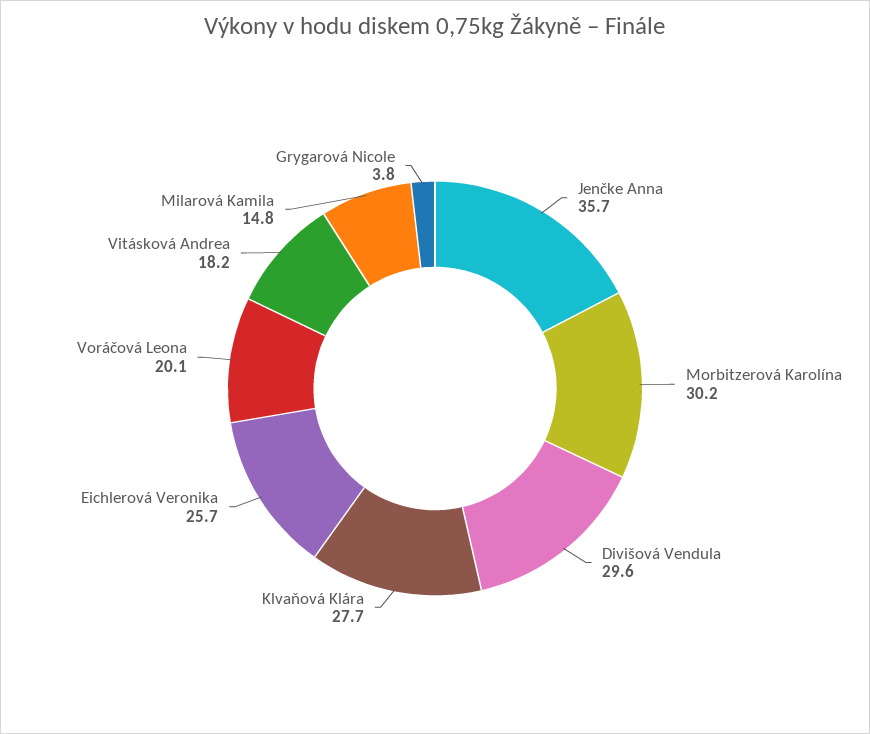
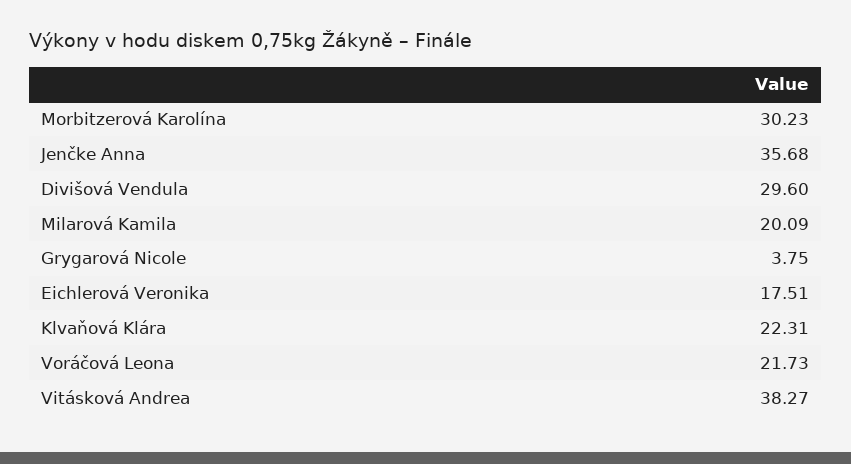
  {
    "Jenčke Anna": 35.68,
    "Morbitzerová Karolína": 30.23,
    "Divišová Vendula": 29.6,
-   "Klvaňová Klára": 27.7,
+   "Klvaňová Klára": 22.31,
-   "Eichlerová Veronika": 25.7,
+   "Eichlerová Veronika": 17.51,
-   "Voráčová Leona": 20.1,
+   "Voráčová Leona": 21.73,
-   "Vitásková Andrea": 18.2,
+   "Vitásková Andrea": 38.27,
-   "Milarová Kamila": 14.8,
+   "Milarová Kamila": 20.09,
    "Grygarová Nicole": 3.75
  }

